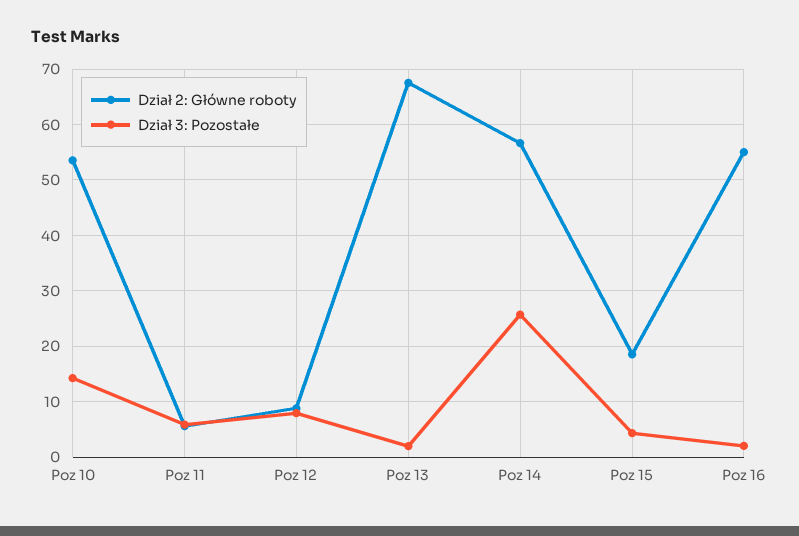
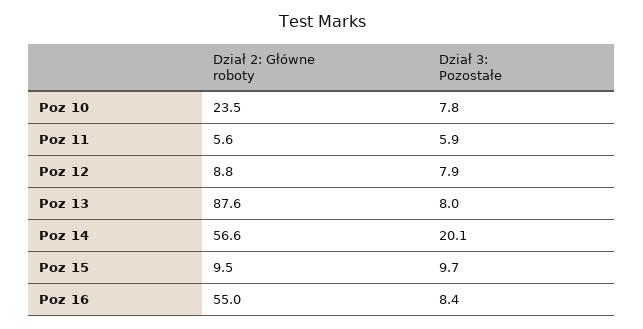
  {
    "Dział 2: Główne roboty": {
-     "Poz 10": 54,
+     "Poz 10": 23.5,
      "Poz 11": 5.6,
      "Poz 12": 8.8,
-     "Poz 13": 68,
+     "Poz 13": 87.6,
      "Poz 14": 56.6,
-     "Poz 15": 18,
+     "Poz 15": 9.5,
      "Poz 16": 55
    },
    "Dział 3: Pozostałe": {
-     "Poz 10": 14,
+     "Poz 10": 7.8,
      "Poz 11": 5.9,
      "Poz 12": 7.9,
-     "Poz 13": 2,
+     "Poz 13": 8,
-     "Poz 14": 26,
+     "Poz 14": 20.1,
-     "Poz 15": 4,
+     "Poz 15": 9.7,
-     "Poz 16": 2
+     "Poz 16": 8.4
    }
  }

